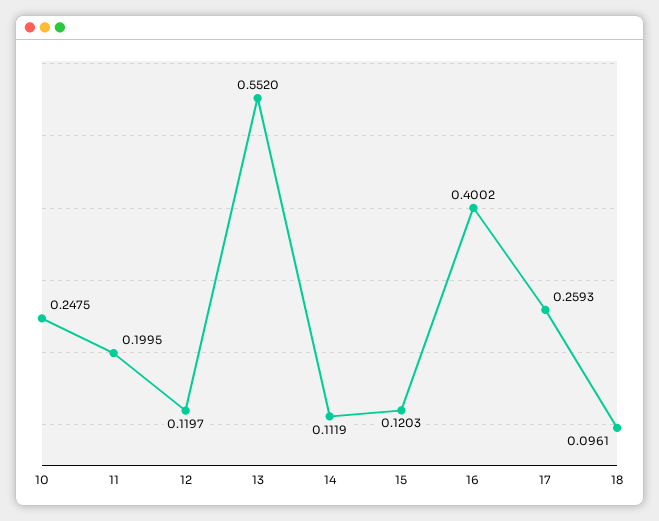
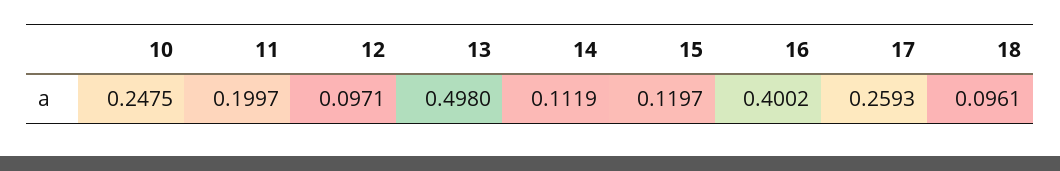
  {
    "10": 0.2475,
-   "11": 0.1995,
+   "11": 0.1997,
-   "12": 0.1197,
+   "12": 0.0971,
-   "13": 0.552,
+   "13": 0.498,
    "14": 0.1119,
-   "15": 0.1203,
+   "15": 0.1197,
    "16": 0.4002,
    "17": 0.2593,
    "18": 0.0961
  }

